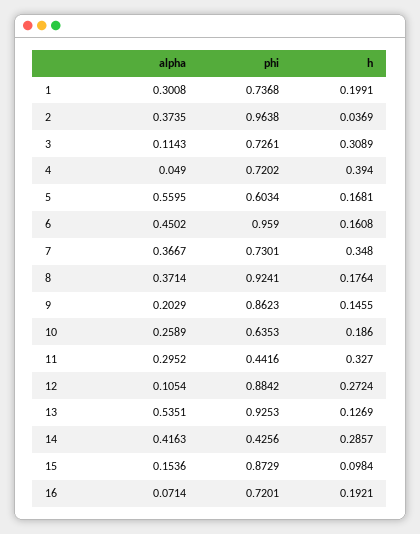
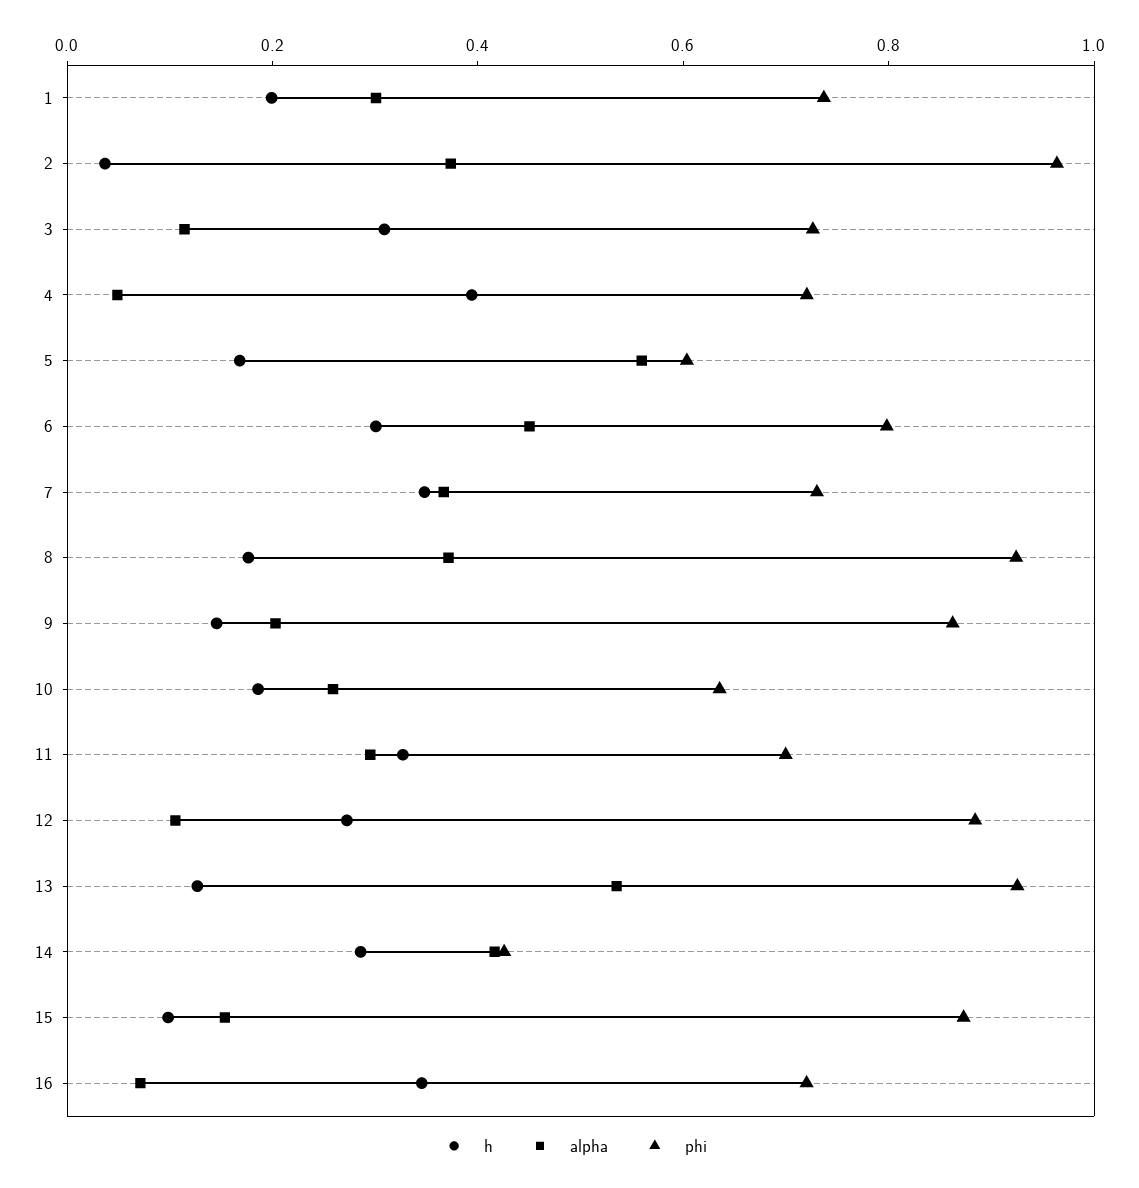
  {
    "alpha": {
      "1": 0.3008,
      "2": 0.3735,
      "3": 0.1143,
      "4": 0.049,
      "5": 0.5595,
      "6": 0.4502,
      "7": 0.3667,
      "8": 0.3714,
      "9": 0.2029,
      "10": 0.2589,
      "11": 0.2952,
      "12": 0.1054,
      "13": 0.5351,
      "14": 0.4163,
      "15": 0.1536,
      "16": 0.0714
    },
    "phi": {
      "1": 0.7368,
      "2": 0.9638,
      "3": 0.7261,
      "4": 0.7202,
      "5": 0.6034,
-     "6": 0.959,
+     "6": 0.8,
      "7": 0.7301,
      "8": 0.9241,
      "9": 0.8623,
      "10": 0.6353,
-     "11": 0.4416,
+     "11": 0.7,
      "12": 0.8842,
      "13": 0.9253,
      "14": 0.4256,
      "15": 0.8729,
      "16": 0.7201
    },
    "h": {
      "1": 0.1991,
      "2": 0.0369,
      "3": 0.3089,
      "4": 0.394,
      "5": 0.1681,
-     "6": 0.1608,
+     "6": 0.3,
      "7": 0.348,
      "8": 0.1764,
      "9": 0.1455,
      "10": 0.186,
      "11": 0.327,
      "12": 0.2724,
      "13": 0.1269,
      "14": 0.2857,
      "15": 0.0984,
-     "16": 0.1921
+     "16": 0.35
    }
  }

